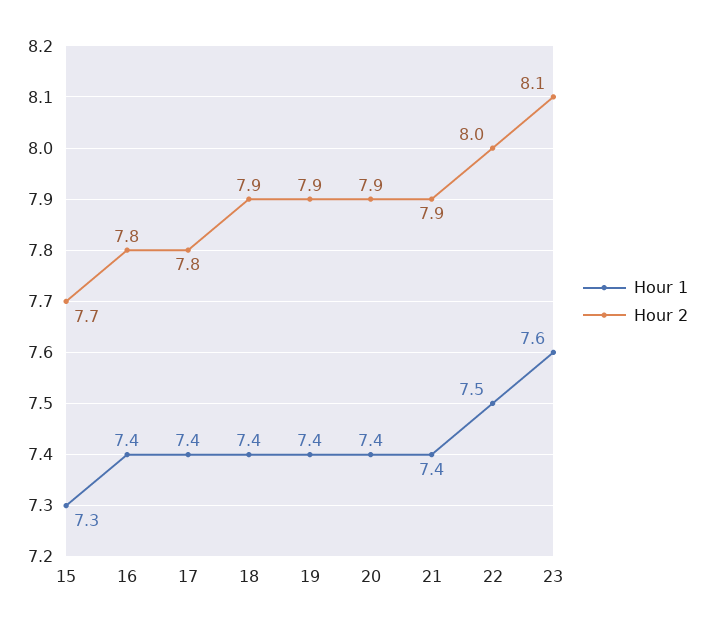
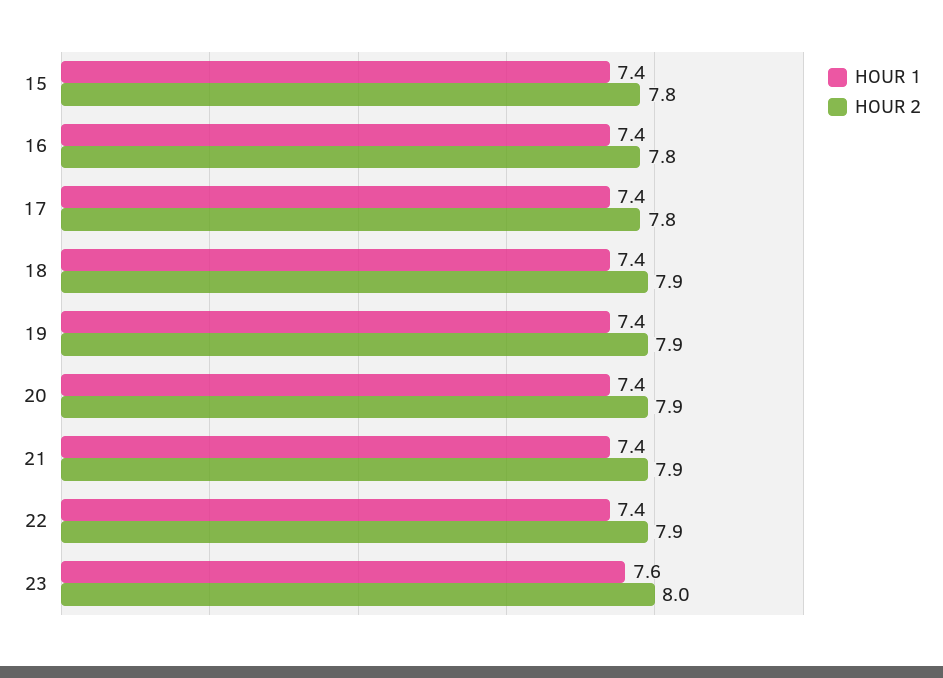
  {
    "Hour 1": {
-     "15": 7.3,
+     "15": 7.4,
      "16": 7.4,
      "17": 7.4,
      "18": 7.4,
      "19": 7.4,
      "20": 7.4,
      "21": 7.4,
-     "22": 7.5,
+     "22": 7.4,
      "23": 7.6
    },
    "Hour 2": {
-     "15": 7.7,
+     "15": 7.8,
      "16": 7.8,
      "17": 7.8,
      "18": 7.9,
      "19": 7.9,
      "20": 7.9,
      "21": 7.9,
-     "22": 8,
+     "22": 7.9,
-     "23": 8.1
+     "23": 8
    }
  }

